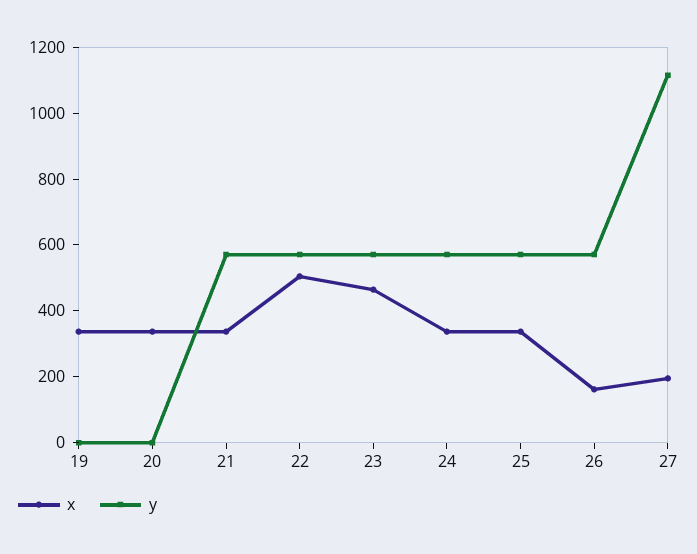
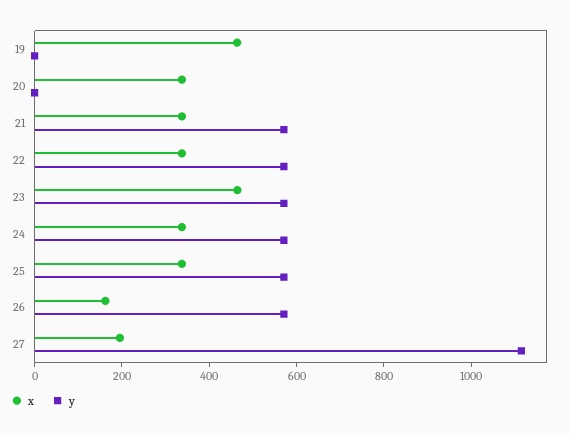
  {
    "x": {
-     "19": 350,
+     "19": 450,
      "20": 350,
      "21": 350,
-     "22": 500,
+     "22": 350,
      "23": 450,
      "24": 350,
      "25": 350,
      "26": 150,
      "27": 200
    },
    "y": {
      "19": 0,
      "20": 0,
      "21": 550,
      "22": 550,
      "23": 550,
      "24": 550,
      "25": 550,
      "26": 550,
      "27": 1100
    }
  }

